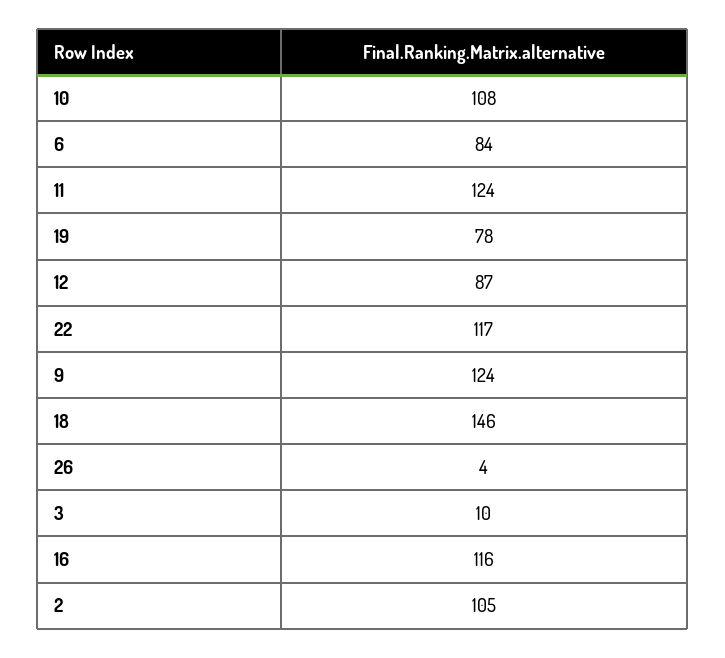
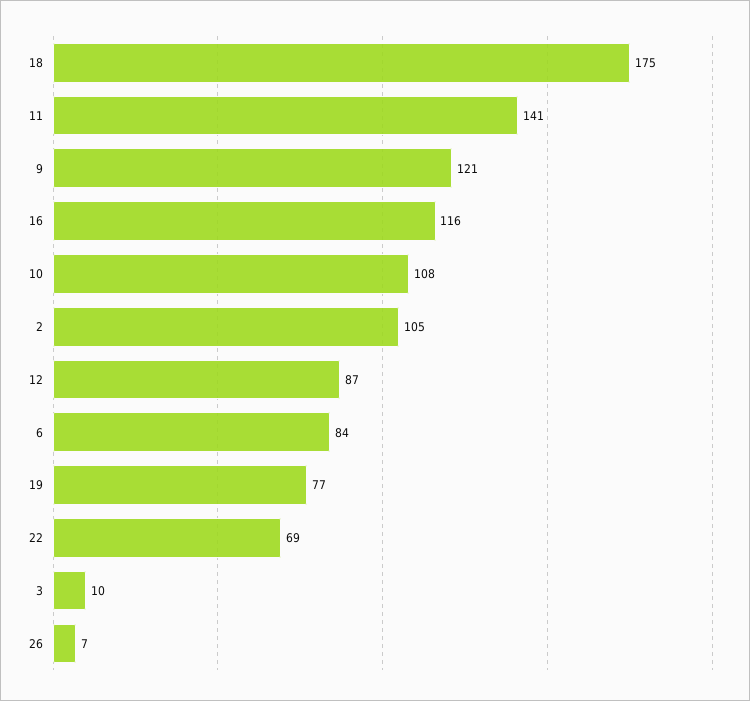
  {
    "10": 108,
    "6": 84,
-   "11": 124,
+   "11": 141,
-   "19": 78,
+   "19": 77,
    "12": 87,
-   "22": 117,
+   "22": 69,
-   "9": 124,
+   "9": 121,
-   "18": 146,
+   "18": 175,
-   "26": 4,
+   "26": 7,
    "3": 10,
    "16": 116,
    "2": 105
  }

